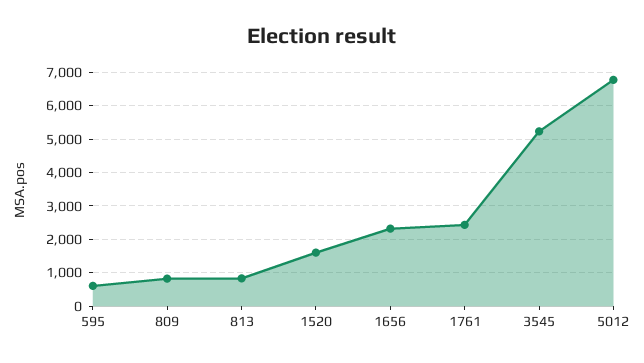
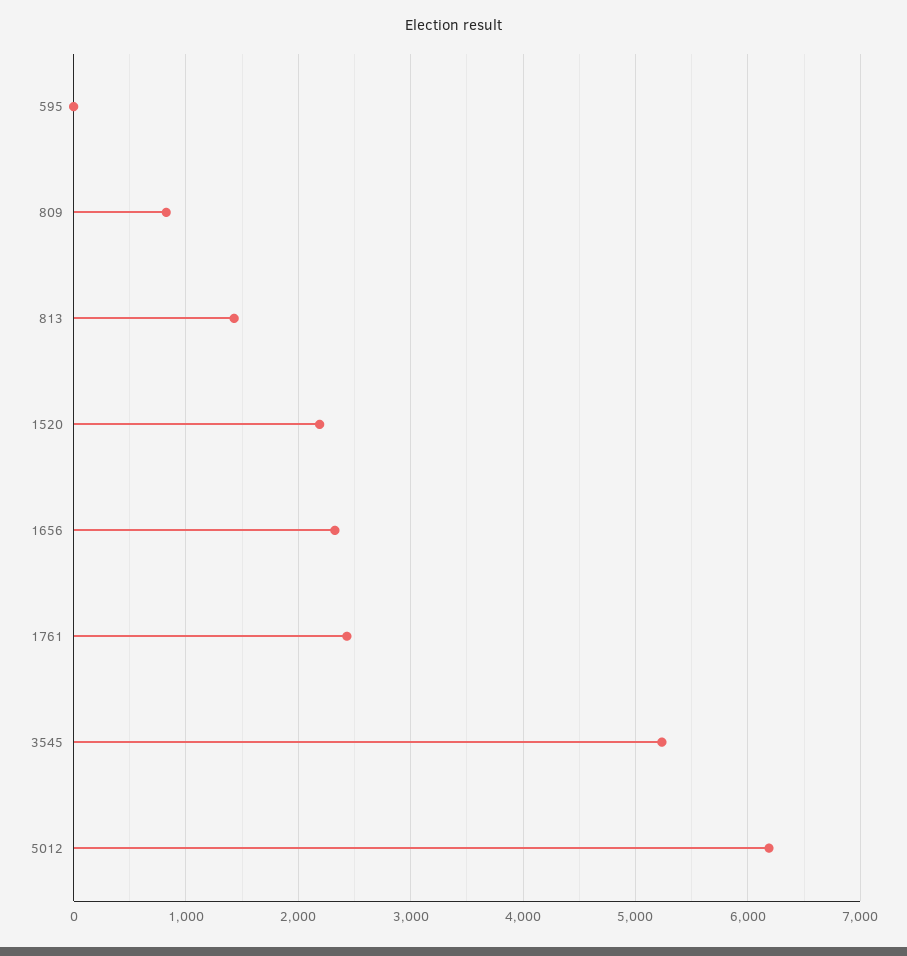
  {
-   "595": 600,
+   "595": 0,
    "809": 800,
-   "813": 800,
+   "813": 1400,
-   "1520": 1600,
+   "1520": 2200,
    "1656": 2300,
    "1761": 2400,
    "3545": 5200,
-   "5012": 6800
+   "5012": 6200
  }

